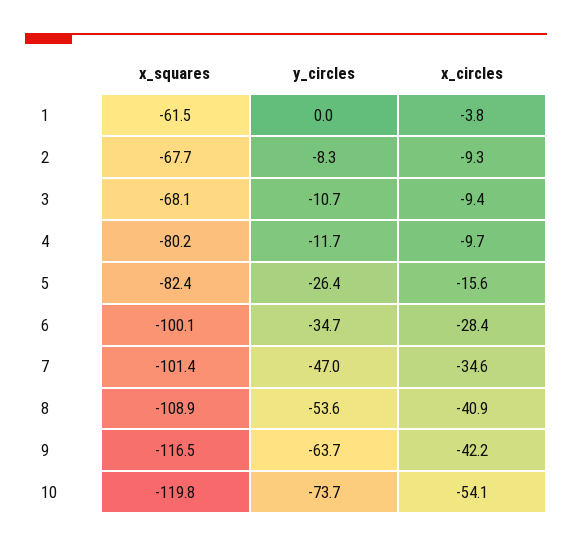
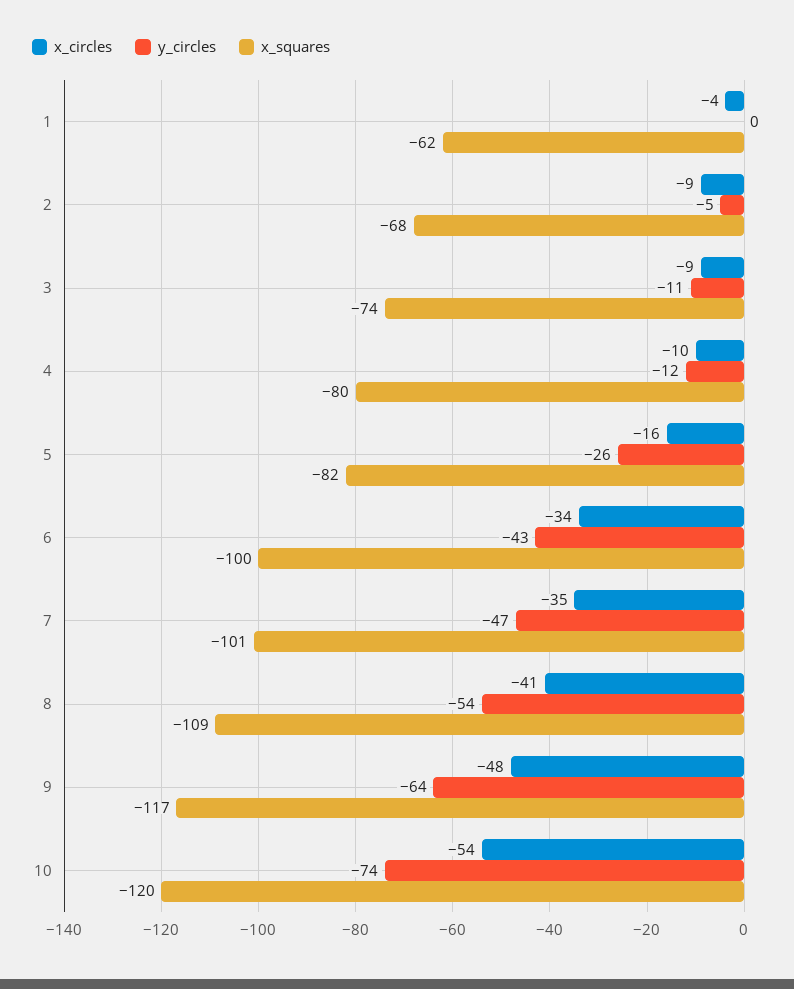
  {
    "x_squares": {
      "1": -61.5,
      "2": -67.7,
-     "3": -68.1,
+     "3": -74,
      "4": -80.2,
      "5": -82.4,
      "6": -100.1,
      "7": -101.4,
      "8": -108.9,
      "9": -116.5,
      "10": -119.8
    },
    "y_circles": {
      "1": 0,
-     "2": -8.3,
+     "2": -5,
      "3": -10.7,
      "4": -11.7,
      "5": -26.4,
-     "6": -34.7,
+     "6": -43,
      "7": -47,
      "8": -53.6,
      "9": -63.7,
      "10": -73.7
    },
    "x_circles": {
      "1": -3.8,
      "2": -9.3,
      "3": -9.4,
      "4": -9.7,
      "5": -15.6,
-     "6": -28.4,
+     "6": -34,
      "7": -34.6,
      "8": -40.9,
-     "9": -42.2,
+     "9": -48,
      "10": -54.1
    }
  }

